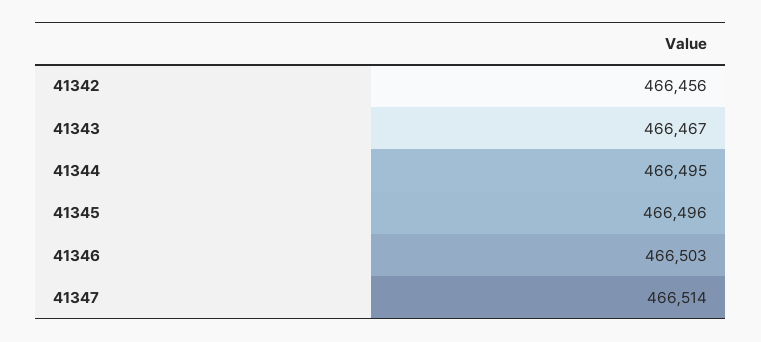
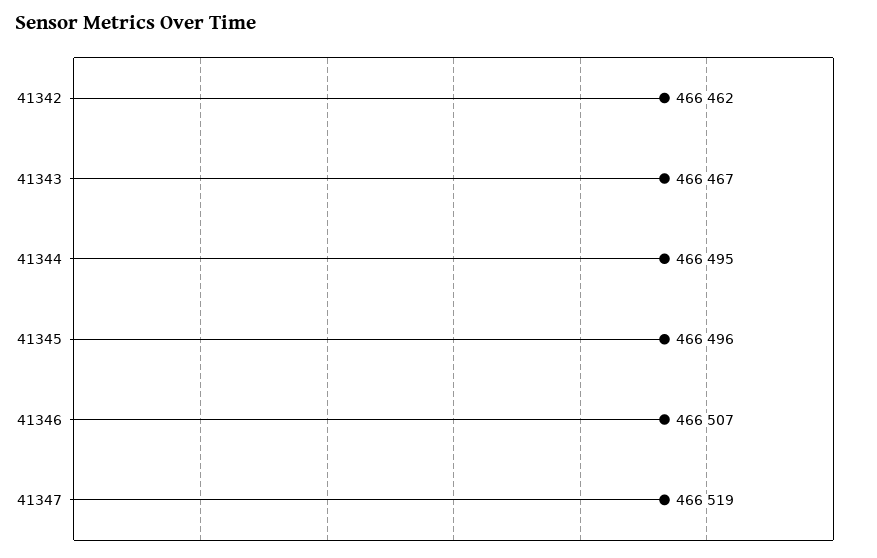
  {
-   "41342": 466456,
+   "41342": 466462,
    "41343": 466467,
    "41344": 466495,
    "41345": 466496,
-   "41346": 466503,
+   "41346": 466507,
-   "41347": 466514
+   "41347": 466519
  }

